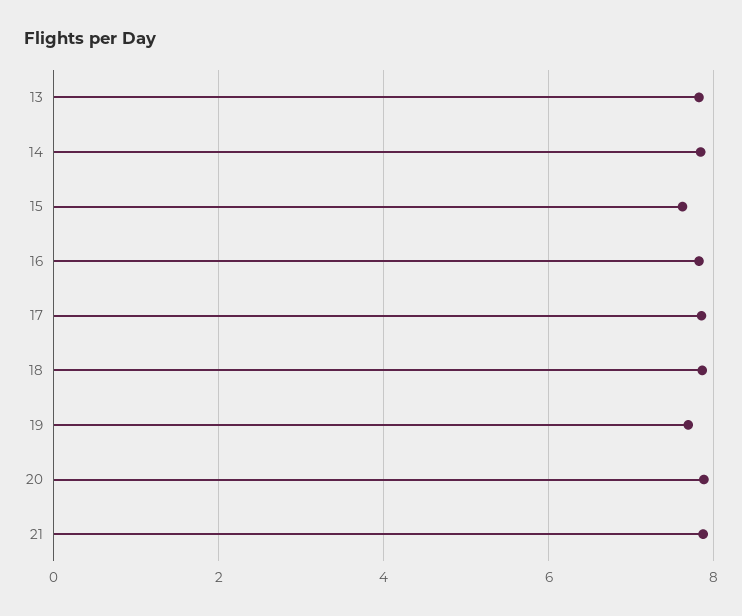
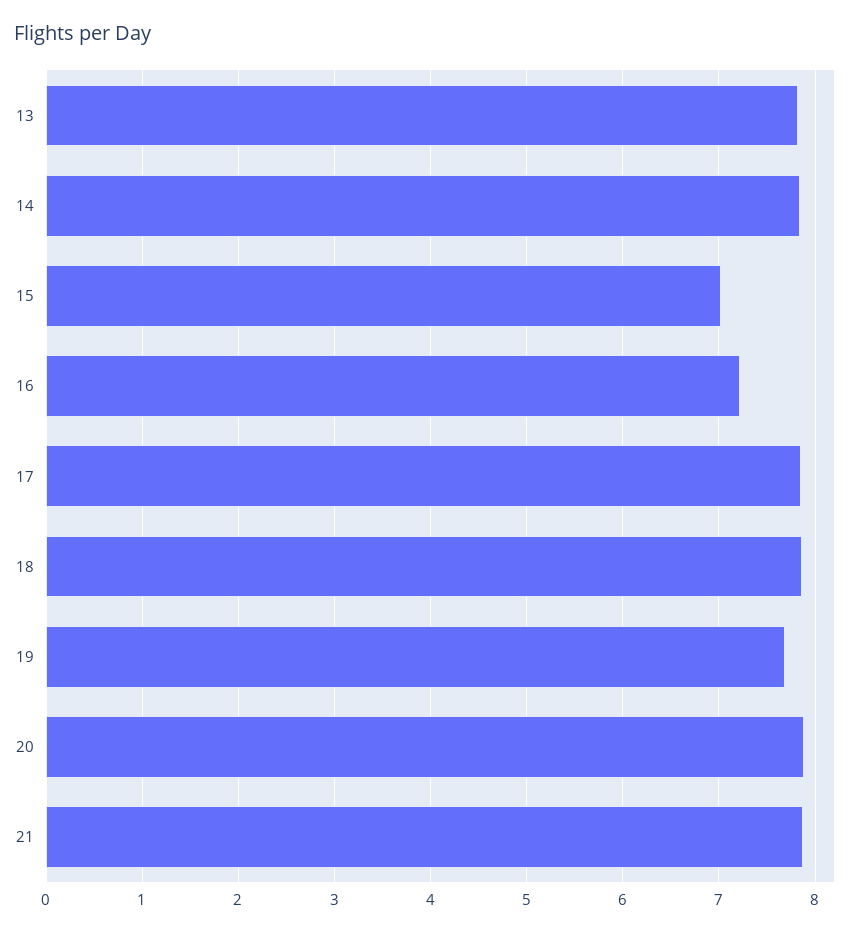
  {
    "13": 7.8,
    "14": 7.8,
-   "15": 7.6,
+   "15": 7,
-   "16": 7.8,
+   "16": 7.2,
    "17": 7.9,
    "18": 7.9,
    "19": 7.7,
    "20": 7.9,
    "21": 7.9
  }

